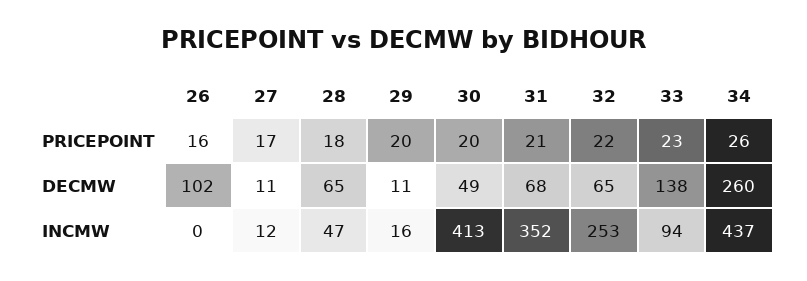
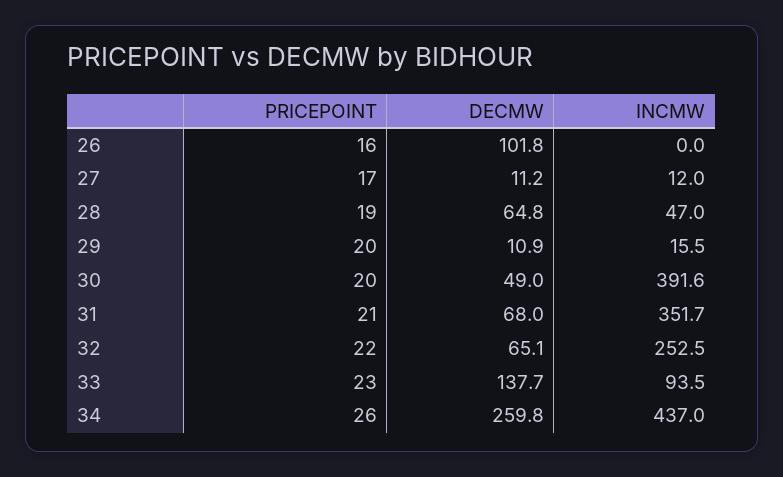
  {
    "26": {
      "PRICEPOINT": 16,
      "DECMW": 101.8,
      "INCMW": 0
    },
    "27": {
      "PRICEPOINT": 17,
      "DECMW": 11.2,
      "INCMW": 12
    },
    "28": {
-     "PRICEPOINT": 18,
+     "PRICEPOINT": 19,
      "DECMW": 64.8,
      "INCMW": 47
    },
    "29": {
      "PRICEPOINT": 20,
      "DECMW": 10.9,
      "INCMW": 15.5
    },
    "30": {
      "PRICEPOINT": 20,
      "DECMW": 49,
-     "INCMW": 413
+     "INCMW": 391.6
    },
    "31": {
      "PRICEPOINT": 21,
      "DECMW": 68,
      "INCMW": 351.7
    },
    "32": {
      "PRICEPOINT": 22,
      "DECMW": 65.1,
      "INCMW": 252.5
    },
    "33": {
      "PRICEPOINT": 23,
      "DECMW": 137.7,
      "INCMW": 93.5
    },
    "34": {
      "PRICEPOINT": 26,
      "DECMW": 259.8,
      "INCMW": 437
    }
  }

